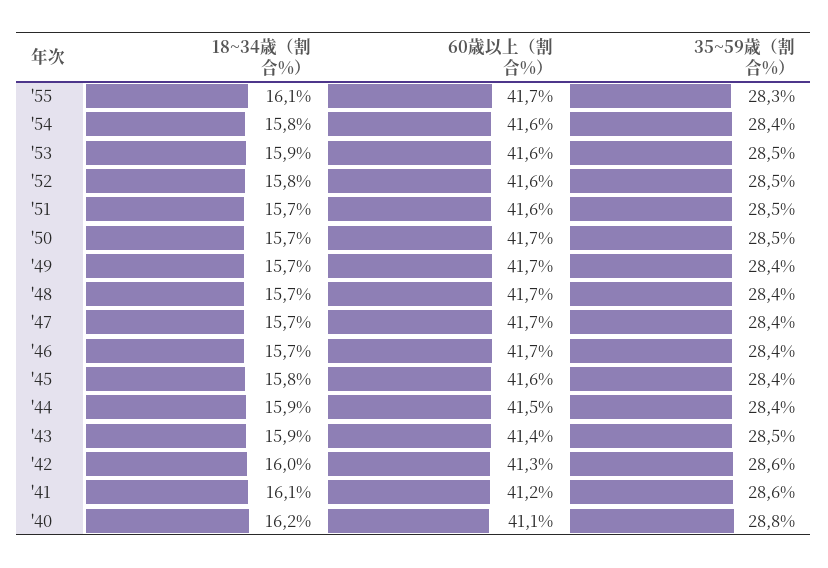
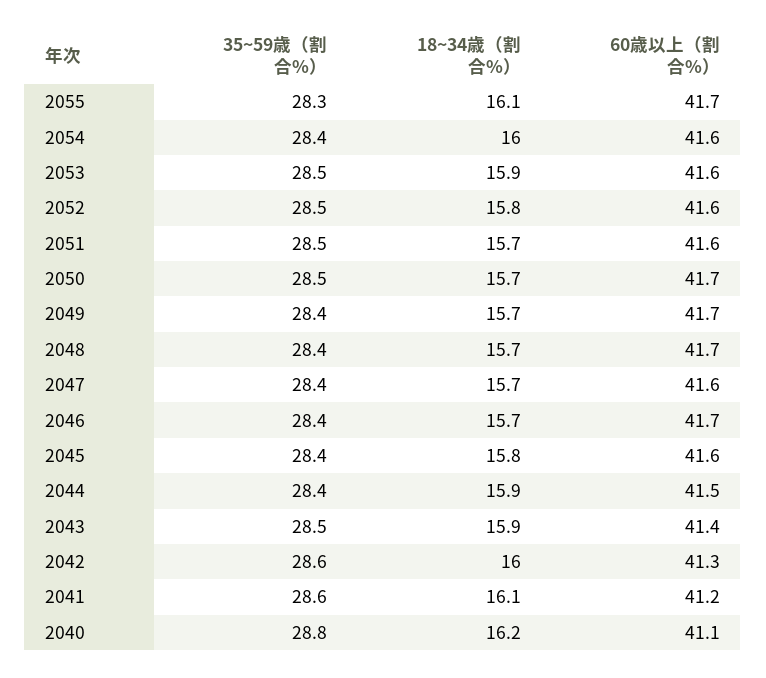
  {
    "18~34歳（割合%）": {
      "'55": 16.1,
-     "'54": 15.8,
+     "'54": 16,
      "'53": 15.9,
      "'52": 15.8,
      "'51": 15.7,
      "'50": 15.7,
      "'49": 15.7,
      "'48": 15.7,
      "'47": 15.7,
      "'46": 15.7,
      "'45": 15.8,
      "'44": 15.9,
      "'43": 15.9,
      "'42": 16,
      "'41": 16.1,
      "'40": 16.2
    },
    "60歳以上（割合%）": {
      "'55": 41.7,
      "'54": 41.6,
      "'53": 41.6,
      "'52": 41.6,
      "'51": 41.6,
      "'50": 41.7,
      "'49": 41.7,
      "'48": 41.7,
-     "'47": 41.7,
+     "'47": 41.6,
      "'46": 41.7,
      "'45": 41.6,
      "'44": 41.5,
      "'43": 41.4,
      "'42": 41.3,
      "'41": 41.2,
      "'40": 41.1
    },
    "35~59歳（割合%）": {
      "'55": 28.3,
      "'54": 28.4,
      "'53": 28.5,
      "'52": 28.5,
      "'51": 28.5,
      "'50": 28.5,
      "'49": 28.4,
      "'48": 28.4,
      "'47": 28.4,
      "'46": 28.4,
      "'45": 28.4,
      "'44": 28.4,
      "'43": 28.5,
      "'42": 28.6,
      "'41": 28.6,
      "'40": 28.8
    }
  }

